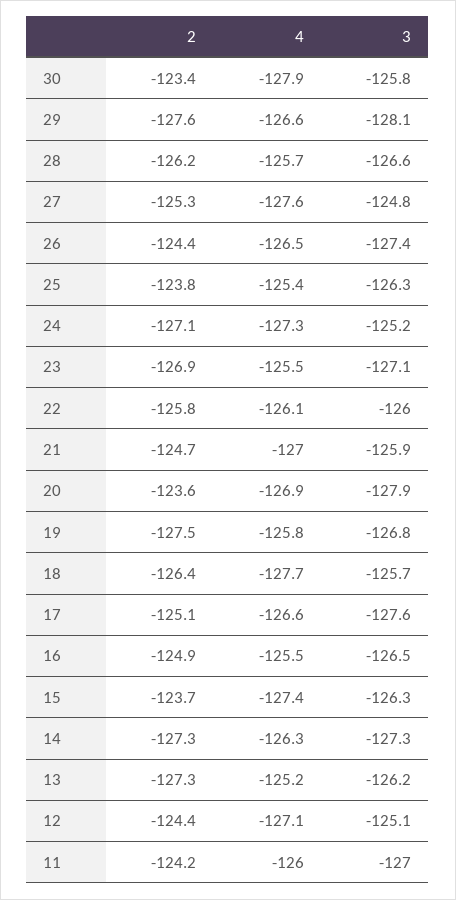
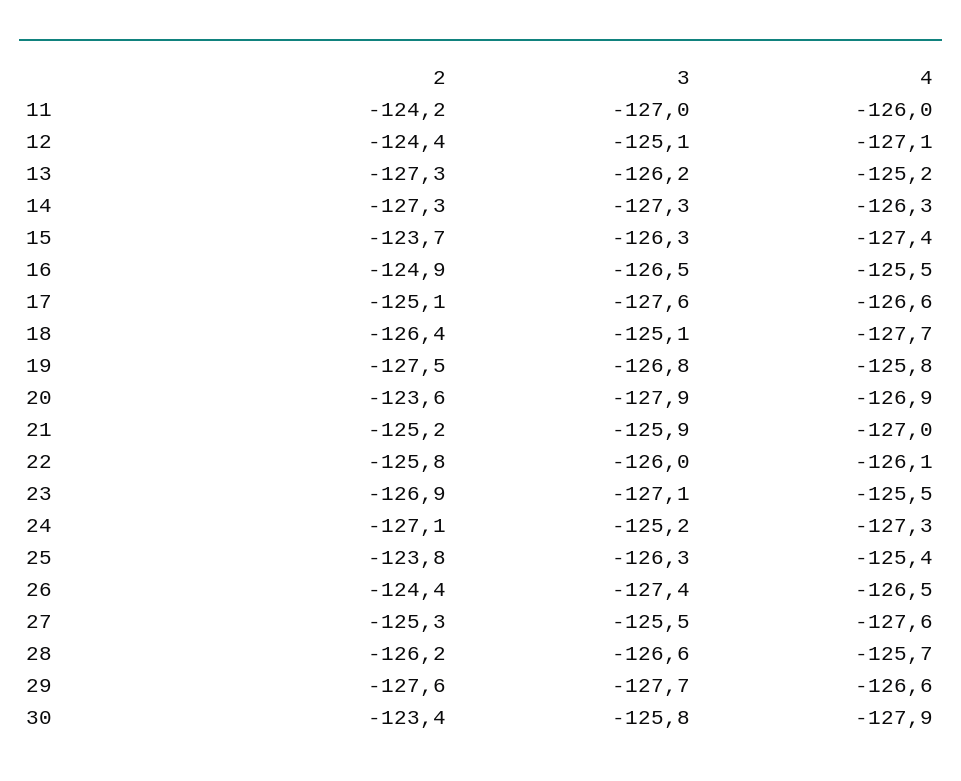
  {
    "2": {
      "30": -123.4,
      "29": -127.6,
      "28": -126.2,
      "27": -125.3,
      "26": -124.4,
      "25": -123.8,
      "24": -127.1,
      "23": -126.9,
      "22": -125.8,
-     "21": -124.7,
+     "21": -125.2,
      "20": -123.6,
      "19": -127.5,
      "18": -126.4,
      "17": -125.1,
      "16": -124.9,
      "15": -123.7,
      "14": -127.3,
      "13": -127.3,
      "12": -124.4,
      "11": -124.2
    },
    "4": {
      "30": -127.9,
      "29": -126.6,
      "28": -125.7,
      "27": -127.6,
      "26": -126.5,
      "25": -125.4,
      "24": -127.3,
      "23": -125.5,
      "22": -126.1,
      "21": -127,
      "20": -126.9,
      "19": -125.8,
      "18": -127.7,
      "17": -126.6,
      "16": -125.5,
      "15": -127.4,
      "14": -126.3,
      "13": -125.2,
      "12": -127.1,
      "11": -126
    },
    "3": {
      "30": -125.8,
-     "29": -128.1,
+     "29": -127.7,
      "28": -126.6,
-     "27": -124.8,
+     "27": -125.5,
      "26": -127.4,
      "25": -126.3,
      "24": -125.2,
      "23": -127.1,
      "22": -126,
      "21": -125.9,
      "20": -127.9,
      "19": -126.8,
-     "18": -125.7,
+     "18": -125.1,
      "17": -127.6,
      "16": -126.5,
      "15": -126.3,
      "14": -127.3,
      "13": -126.2,
      "12": -125.1,
      "11": -127
    }
  }

